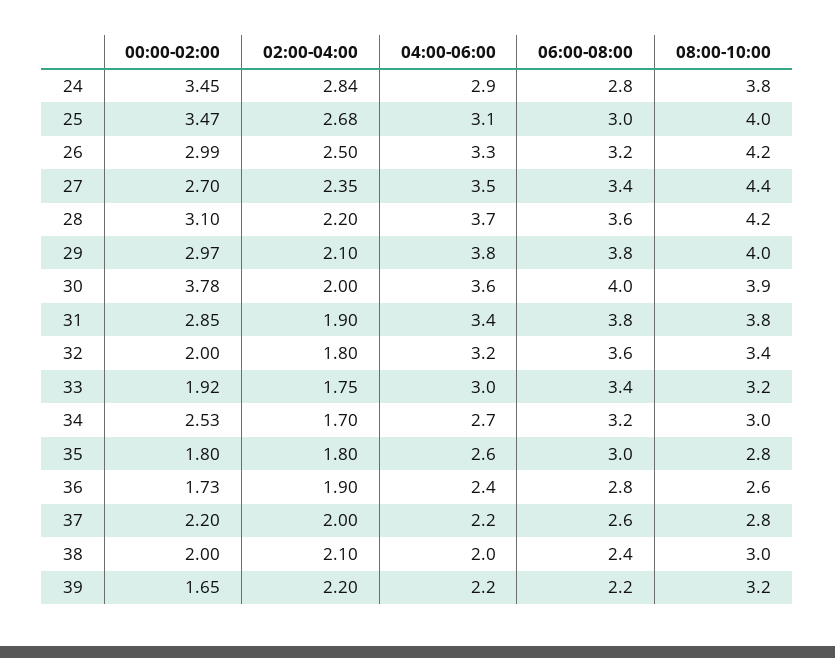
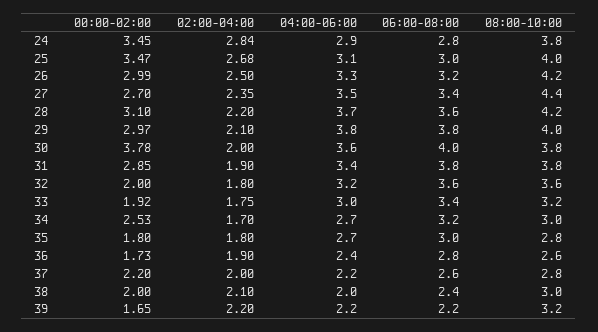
  {
    "00:00-02:00": {
      "24": 3.45,
      "25": 3.47,
      "26": 2.99,
      "27": 2.7,
      "28": 3.1,
      "29": 2.97,
      "30": 3.78,
      "31": 2.85,
      "32": 2,
      "33": 1.92,
      "34": 2.53,
      "35": 1.8,
      "36": 1.73,
      "37": 2.2,
      "38": 2,
      "39": 1.65
    },
    "02:00-04:00": {
      "24": 2.84,
      "25": 2.68,
      "26": 2.5,
      "27": 2.35,
      "28": 2.2,
      "29": 2.1,
      "30": 2,
      "31": 1.9,
      "32": 1.8,
      "33": 1.75,
      "34": 1.7,
      "35": 1.8,
      "36": 1.9,
      "37": 2,
      "38": 2.1,
      "39": 2.2
    },
    "04:00-06:00": {
      "24": 2.9,
      "25": 3.1,
      "26": 3.3,
      "27": 3.5,
      "28": 3.7,
      "29": 3.8,
      "30": 3.6,
      "31": 3.4,
      "32": 3.2,
      "33": 3,
      "34": 2.7,
-     "35": 2.6,
+     "35": 2.7,
      "36": 2.4,
      "37": 2.2,
      "38": 2,
      "39": 2.2
    },
    "06:00-08:00": {
      "24": 2.8,
      "25": 3,
      "26": 3.2,
      "27": 3.4,
      "28": 3.6,
      "29": 3.8,
      "30": 4,
      "31": 3.8,
      "32": 3.6,
      "33": 3.4,
      "34": 3.2,
      "35": 3,
      "36": 2.8,
      "37": 2.6,
      "38": 2.4,
      "39": 2.2
    },
    "08:00-10:00": {
      "24": 3.8,
      "25": 4,
      "26": 4.2,
      "27": 4.4,
      "28": 4.2,
      "29": 4,
-     "30": 3.9,
+     "30": 3.8,
      "31": 3.8,
-     "32": 3.4,
+     "32": 3.6,
      "33": 3.2,
      "34": 3,
      "35": 2.8,
      "36": 2.6,
      "37": 2.8,
      "38": 3,
      "39": 3.2
    }
  }

